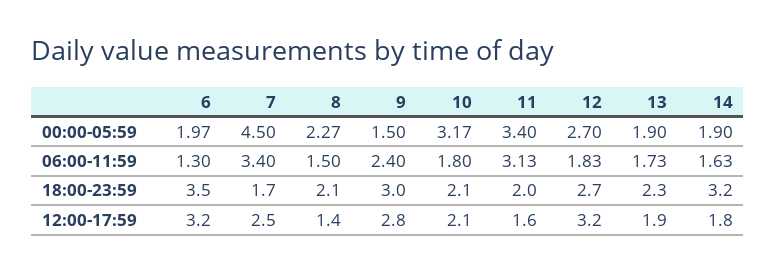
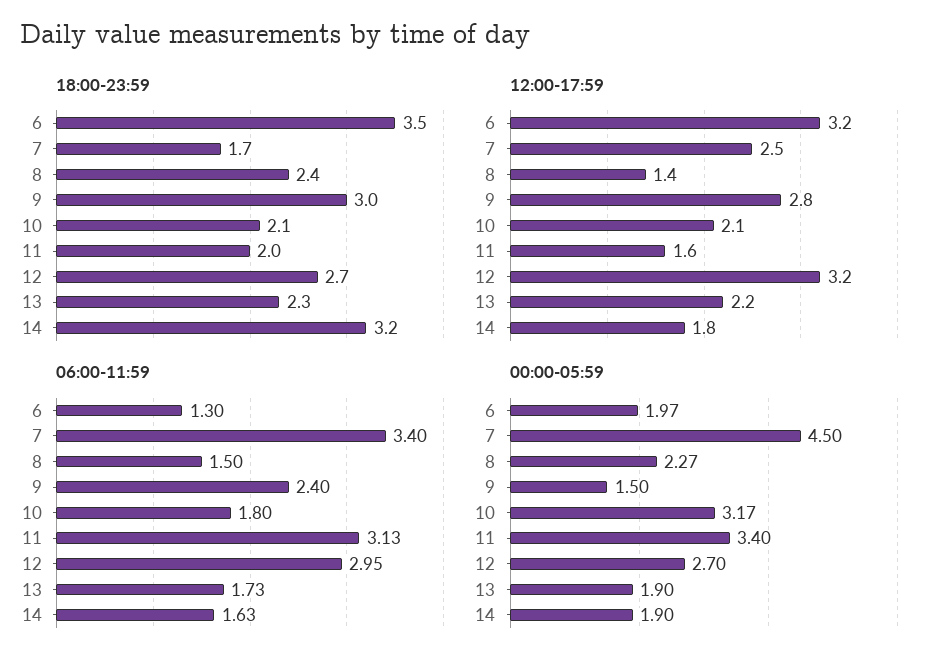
  {
    "00:00-05:59": {
      "6": 1.97,
      "7": 4.5,
      "8": 2.27,
      "9": 1.5,
      "10": 3.17,
      "11": 3.4,
      "12": 2.7,
      "13": 1.9,
      "14": 1.9
    },
    "06:00-11:59": {
      "6": 1.3,
      "7": 3.4,
      "8": 1.5,
      "9": 2.4,
      "10": 1.8,
      "11": 3.13,
-     "12": 1.83,
+     "12": 2.95,
      "13": 1.73,
      "14": 1.63
    },
    "18:00-23:59": {
      "6": 3.5,
      "7": 1.7,
-     "8": 2.1,
+     "8": 2.4,
      "9": 3,
      "10": 2.1,
      "11": 2,
      "12": 2.7,
      "13": 2.3,
      "14": 3.2
    },
    "12:00-17:59": {
      "6": 3.2,
      "7": 2.5,
      "8": 1.4,
      "9": 2.8,
      "10": 2.1,
      "11": 1.6,
      "12": 3.2,
-     "13": 1.9,
+     "13": 2.2,
      "14": 1.8
    }
  }

